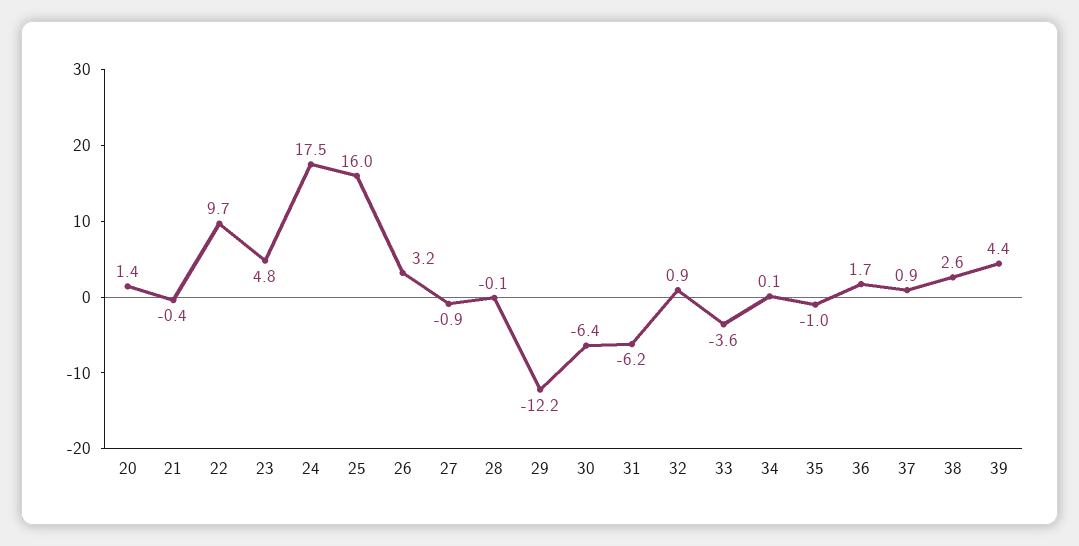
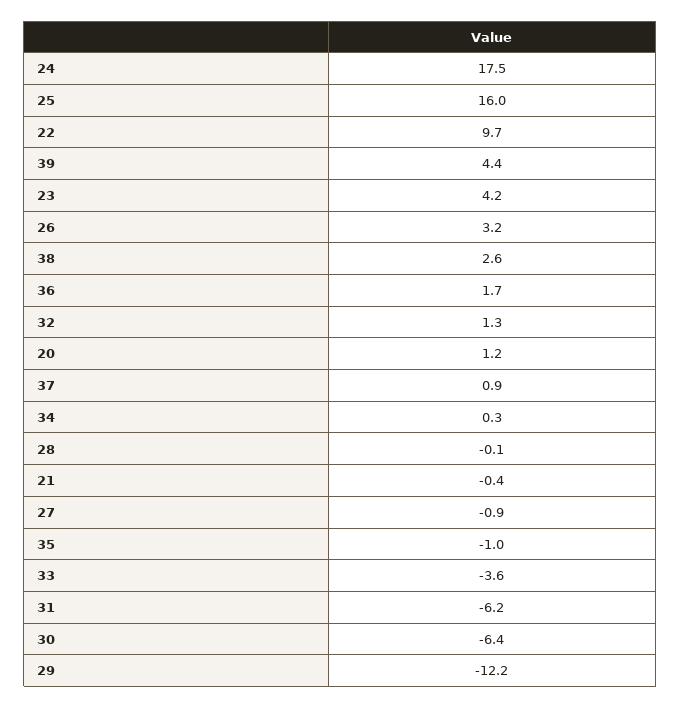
  {
-   "20": 1.4,
+   "20": 1.2,
    "21": -0.4,
    "22": 9.7,
-   "23": 4.8,
+   "23": 4.2,
    "24": 17.5,
    "25": 16,
    "26": 3.2,
    "27": -0.9,
    "28": -0.1,
    "29": -12.2,
    "30": -6.4,
    "31": -6.2,
-   "32": 0.9,
+   "32": 1.3,
    "33": -3.6,
-   "34": 0.1,
+   "34": 0.3,
    "35": -1,
    "36": 1.7,
    "37": 0.9,
    "38": 2.6,
    "39": 4.4
  }

